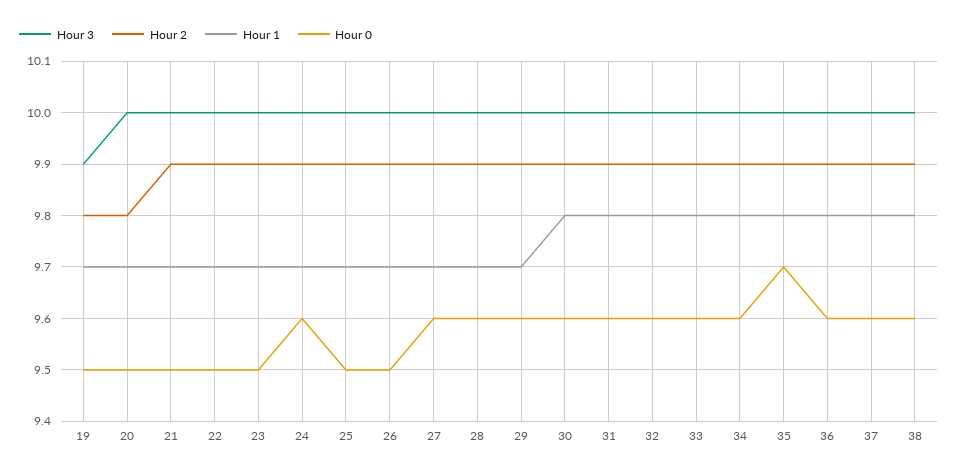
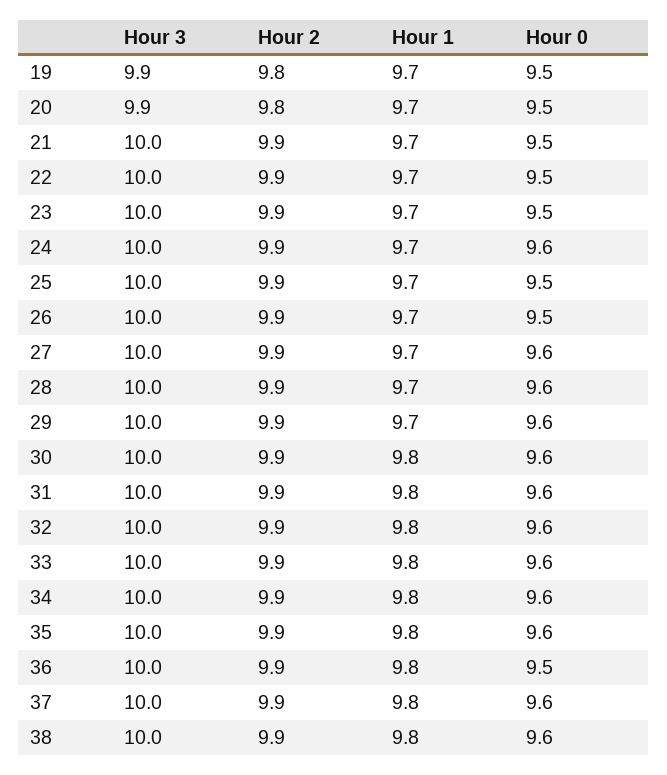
  {
    "Hour 3": {
      "19": 9.9,
-     "20": 10,
+     "20": 9.9,
      "21": 10,
      "22": 10,
      "23": 10,
      "24": 10,
      "25": 10,
      "26": 10,
      "27": 10,
      "28": 10,
      "29": 10,
      "30": 10,
      "31": 10,
      "32": 10,
      "33": 10,
      "34": 10,
      "35": 10,
      "36": 10,
      "37": 10,
      "38": 10
    },
    "Hour 2": {
      "19": 9.8,
      "20": 9.8,
      "21": 9.9,
      "22": 9.9,
      "23": 9.9,
      "24": 9.9,
      "25": 9.9,
      "26": 9.9,
      "27": 9.9,
      "28": 9.9,
      "29": 9.9,
      "30": 9.9,
      "31": 9.9,
      "32": 9.9,
      "33": 9.9,
      "34": 9.9,
      "35": 9.9,
      "36": 9.9,
      "37": 9.9,
      "38": 9.9
    },
    "Hour 1": {
      "19": 9.7,
      "20": 9.7,
      "21": 9.7,
      "22": 9.7,
      "23": 9.7,
      "24": 9.7,
      "25": 9.7,
      "26": 9.7,
      "27": 9.7,
      "28": 9.7,
      "29": 9.7,
      "30": 9.8,
      "31": 9.8,
      "32": 9.8,
      "33": 9.8,
      "34": 9.8,
      "35": 9.8,
      "36": 9.8,
      "37": 9.8,
      "38": 9.8
    },
    "Hour 0": {
      "19": 9.5,
      "20": 9.5,
      "21": 9.5,
      "22": 9.5,
      "23": 9.5,
      "24": 9.6,
      "25": 9.5,
      "26": 9.5,
      "27": 9.6,
      "28": 9.6,
      "29": 9.6,
      "30": 9.6,
      "31": 9.6,
      "32": 9.6,
      "33": 9.6,
      "34": 9.6,
-     "35": 9.7,
+     "35": 9.6,
-     "36": 9.6,
+     "36": 9.5,
      "37": 9.6,
      "38": 9.6
    }
  }

